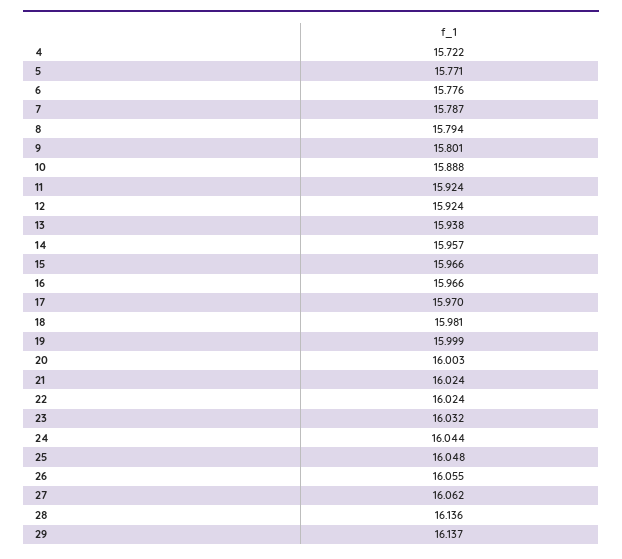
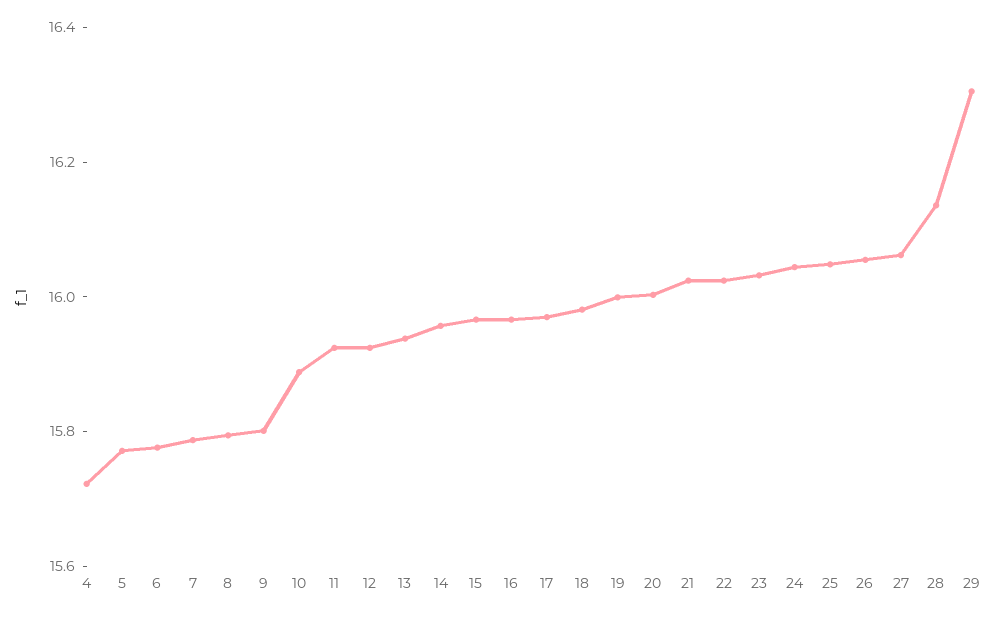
  {
    "4": 15.722,
    "5": 15.771,
    "6": 15.776,
    "7": 15.787,
    "8": 15.794,
    "9": 15.801,
    "10": 15.888,
    "11": 15.924,
    "12": 15.924,
    "13": 15.938,
    "14": 15.957,
    "15": 15.966,
    "16": 15.966,
    "17": 15.97,
    "18": 15.981,
    "19": 15.999,
    "20": 16.003,
    "21": 16.024,
    "22": 16.024,
    "23": 16.032,
    "24": 16.044,
    "25": 16.048,
    "26": 16.055,
    "27": 16.062,
    "28": 16.136,
-   "29": 16.137
+   "29": 16.3
  }

